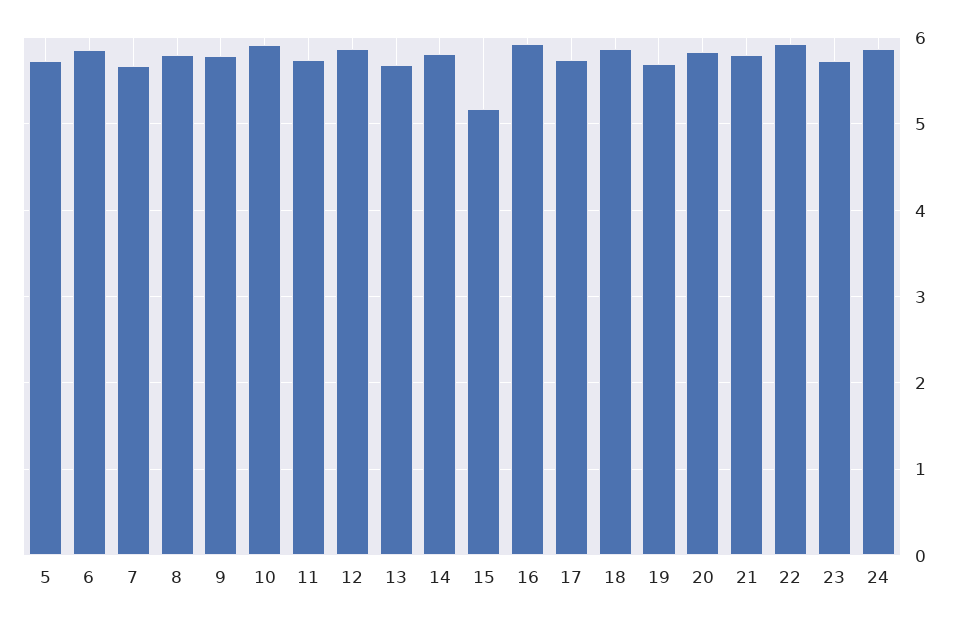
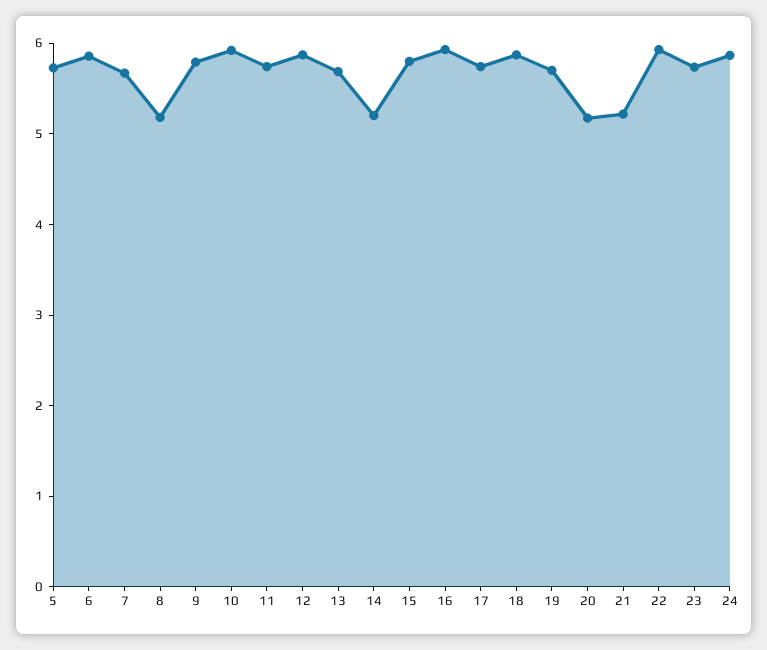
  {
    "5": 5.7,
    "6": 5.9,
    "7": 5.7,
-   "8": 5.8,
+   "8": 5.2,
    "9": 5.8,
    "10": 5.9,
    "11": 5.7,
    "12": 5.9,
    "13": 5.7,
-   "14": 5.8,
+   "14": 5.2,
-   "15": 5.2,
+   "15": 5.8,
    "16": 5.9,
    "17": 5.7,
    "18": 5.9,
    "19": 5.7,
-   "20": 5.8,
+   "20": 5.2,
-   "21": 5.8,
+   "21": 5.2,
    "22": 5.9,
    "23": 5.7,
    "24": 5.9
  }

